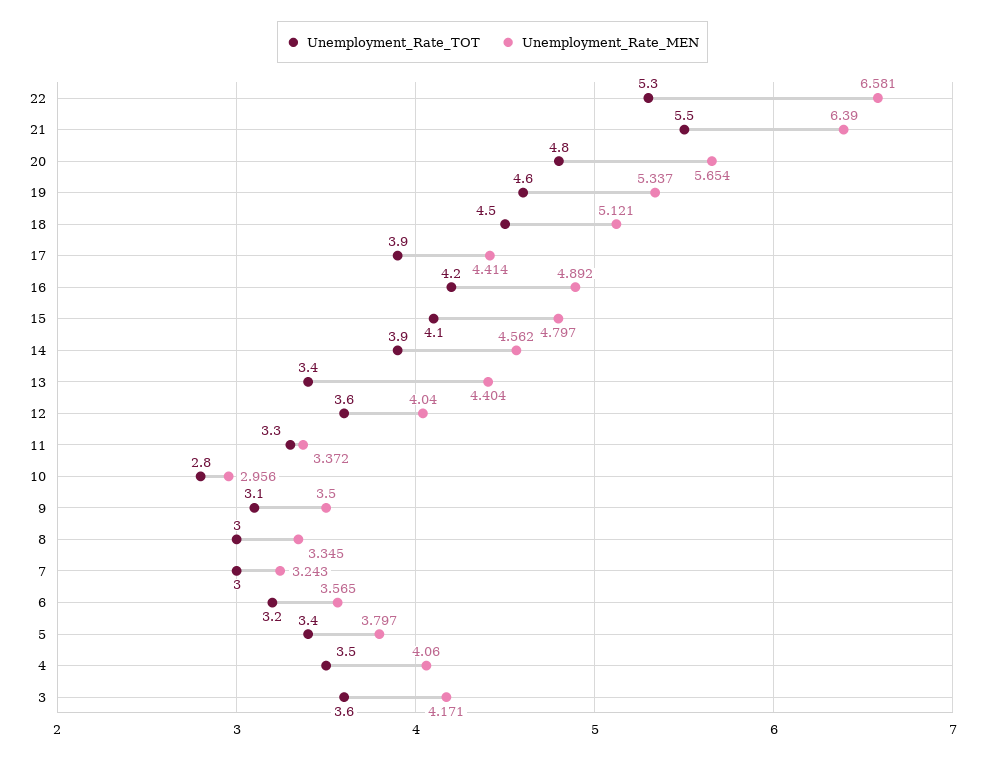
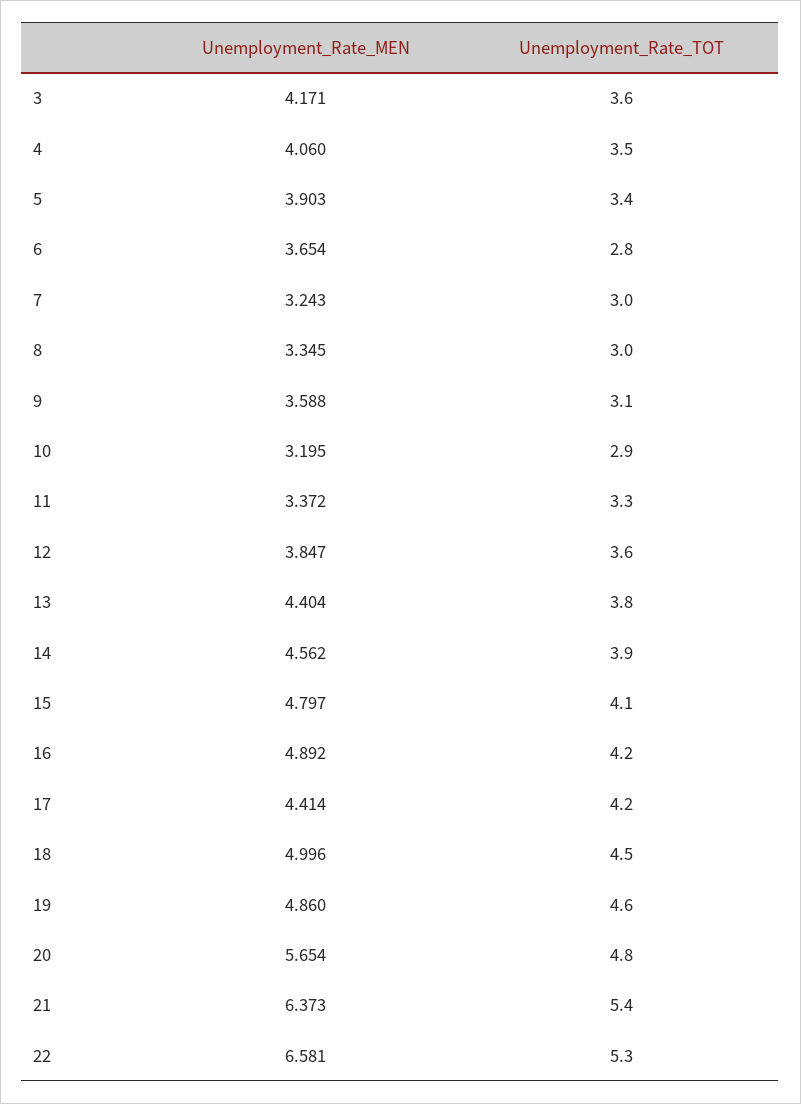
  {
    "Unemployment_Rate_TOT": {
      "22": 5.3,
-     "21": 5.5,
+     "21": 5.4,
      "20": 4.8,
      "19": 4.6,
      "18": 4.5,
-     "17": 3.9,
+     "17": 4.2,
      "16": 4.2,
      "15": 4.1,
      "14": 3.9,
-     "13": 3.4,
+     "13": 3.8,
      "12": 3.6,
      "11": 3.3,
-     "10": 2.8,
+     "10": 2.9,
      "9": 3.1,
      "8": 3,
      "7": 3,
-     "6": 3.2,
+     "6": 2.8,
      "5": 3.4,
      "4": 3.5,
      "3": 3.6
    },
    "Unemployment_Rate_MEN": {
      "22": 6.581,
-     "21": 6.39,
+     "21": 6.373,
      "20": 5.654,
-     "19": 5.337,
+     "19": 4.86,
-     "18": 5.121,
+     "18": 4.996,
      "17": 4.414,
      "16": 4.892,
      "15": 4.797,
      "14": 4.562,
      "13": 4.404,
-     "12": 4.04,
+     "12": 3.847,
      "11": 3.372,
-     "10": 2.956,
+     "10": 3.195,
-     "9": 3.5,
+     "9": 3.588,
      "8": 3.345,
      "7": 3.243,
-     "6": 3.565,
+     "6": 3.654,
-     "5": 3.797,
+     "5": 3.903,
      "4": 4.06,
      "3": 4.171
    }
  }

